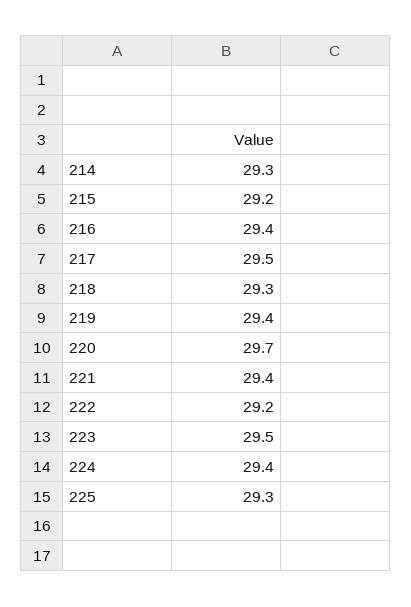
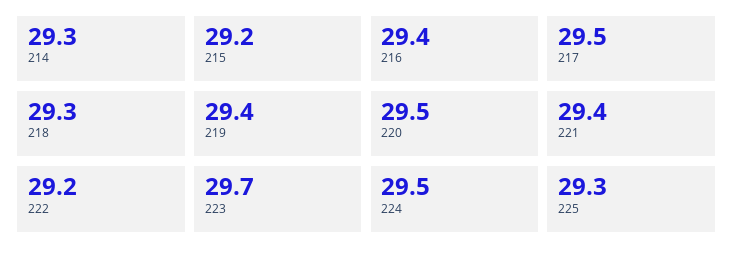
  {
    "214": 29.3,
    "215": 29.2,
    "216": 29.4,
    "217": 29.5,
    "218": 29.3,
    "219": 29.4,
-   "220": 29.7,
+   "220": 29.5,
    "221": 29.4,
    "222": 29.2,
-   "223": 29.5,
+   "223": 29.7,
-   "224": 29.4,
+   "224": 29.5,
    "225": 29.3
  }

